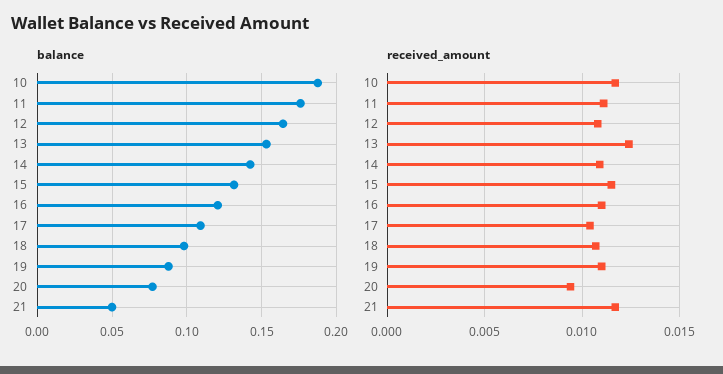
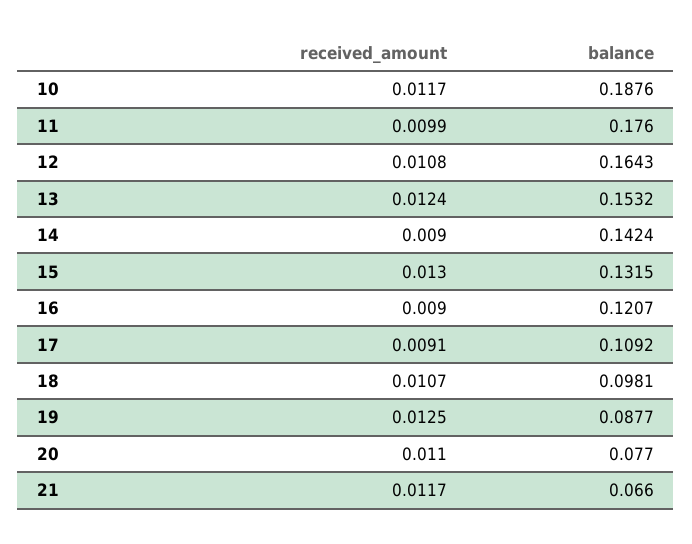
  {
    "balance": {
      "10": 0.1876,
      "11": 0.176,
      "12": 0.1643,
      "13": 0.1532,
      "14": 0.1424,
      "15": 0.1315,
      "16": 0.1207,
      "17": 0.1092,
      "18": 0.0981,
      "19": 0.0877,
      "20": 0.077,
-     "21": 0.05
+     "21": 0.066
    },
    "received_amount": {
      "10": 0.0117,
-     "11": 0.011,
+     "11": 0.0099,
      "12": 0.0108,
      "13": 0.0124,
-     "14": 0.011,
+     "14": 0.009,
-     "15": 0.0115,
+     "15": 0.013,
-     "16": 0.011,
+     "16": 0.009,
-     "17": 0.0105,
+     "17": 0.0091,
      "18": 0.0107,
-     "19": 0.011,
+     "19": 0.0125,
-     "20": 0.0095,
+     "20": 0.011,
      "21": 0.0117
    }
  }

